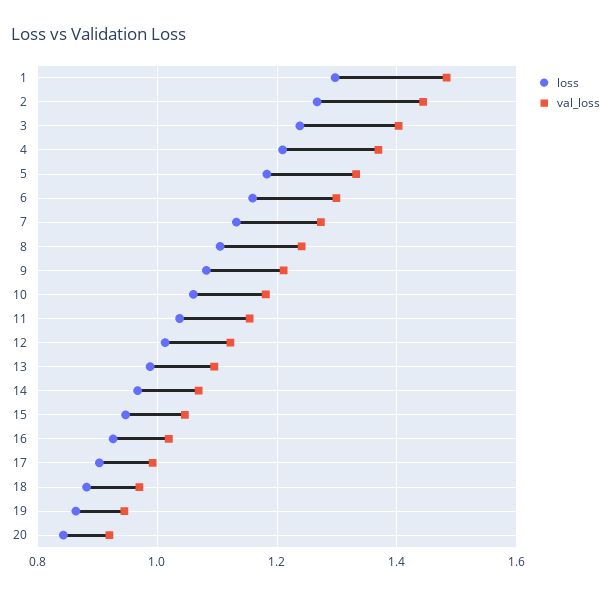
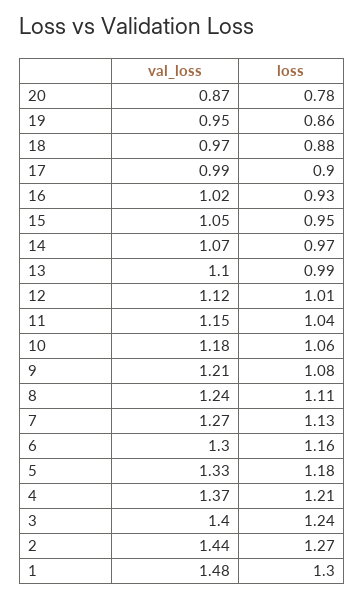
  {
    "loss": {
      "1": 1.3,
      "2": 1.27,
      "3": 1.24,
      "4": 1.21,
      "5": 1.18,
      "6": 1.16,
      "7": 1.13,
      "8": 1.11,
      "9": 1.08,
      "10": 1.06,
      "11": 1.04,
      "12": 1.01,
      "13": 0.99,
      "14": 0.97,
      "15": 0.95,
      "16": 0.93,
      "17": 0.9,
      "18": 0.88,
      "19": 0.86,
-     "20": 0.84
+     "20": 0.78
    },
    "val_loss": {
      "1": 1.48,
      "2": 1.44,
      "3": 1.4,
      "4": 1.37,
      "5": 1.33,
      "6": 1.3,
      "7": 1.27,
      "8": 1.24,
      "9": 1.21,
      "10": 1.18,
      "11": 1.15,
      "12": 1.12,
      "13": 1.1,
      "14": 1.07,
      "15": 1.05,
      "16": 1.02,
      "17": 0.99,
      "18": 0.97,
      "19": 0.95,
-     "20": 0.92
+     "20": 0.87
    }
  }

